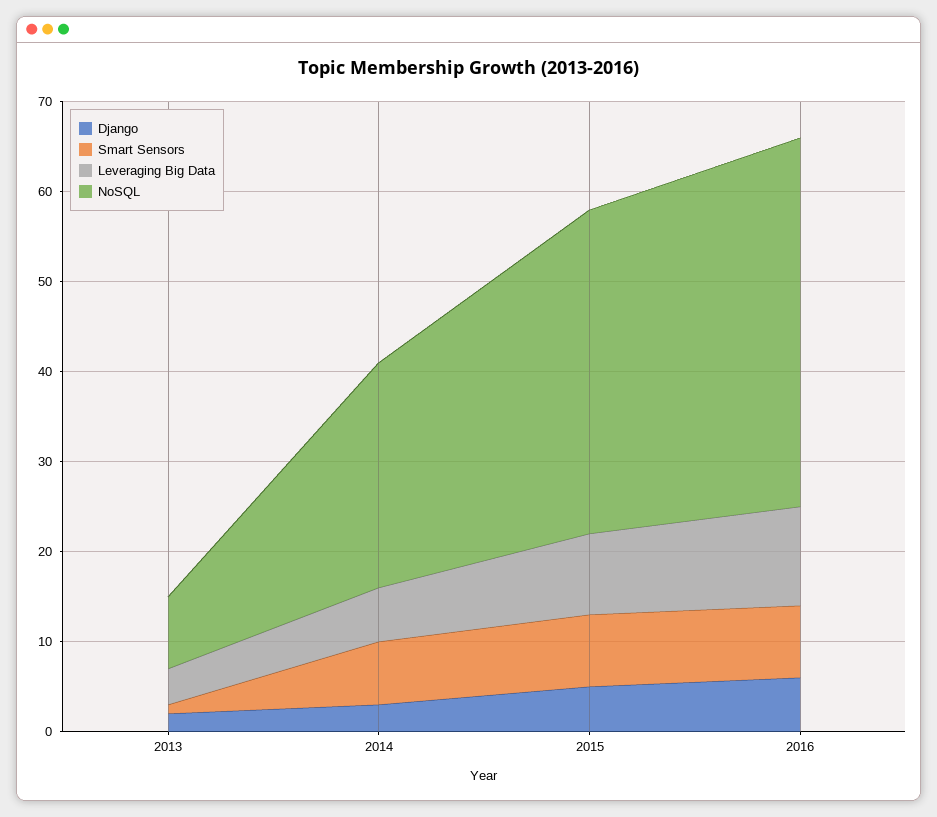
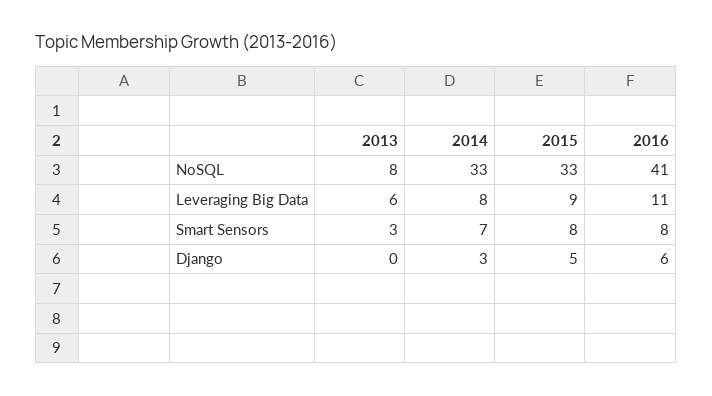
  {
    "Django": {
-     "2013": 2,
+     "2013": 0,
      "2014": 3,
      "2015": 5,
      "2016": 6
    },
    "Smart Sensors": {
-     "2013": 1,
+     "2013": 3,
      "2014": 7,
      "2015": 8,
      "2016": 8
    },
    "Leveraging Big Data": {
-     "2013": 4,
+     "2013": 6,
-     "2014": 6,
+     "2014": 8,
      "2015": 9,
      "2016": 11
    },
    "NoSQL": {
      "2013": 8,
-     "2014": 25,
+     "2014": 33,
-     "2015": 36,
+     "2015": 33,
      "2016": 41
    }
  }

